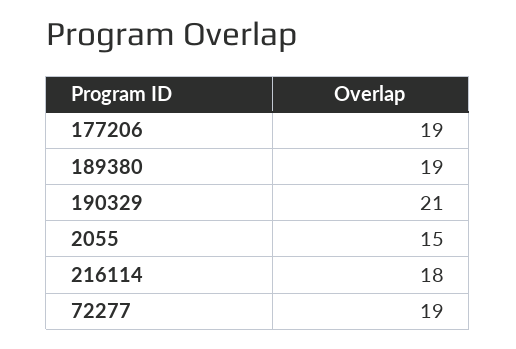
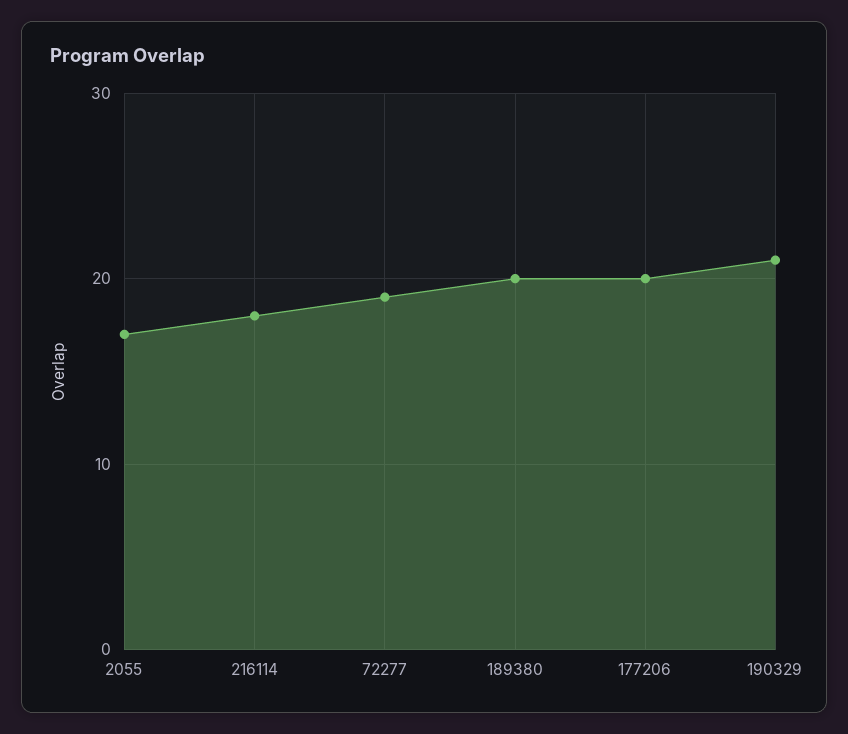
  {
-   "177206": 19,
+   "177206": 20,
-   "189380": 19,
+   "189380": 20,
    "190329": 21,
-   "2055": 15,
+   "2055": 17,
    "216114": 18,
    "72277": 19
  }

